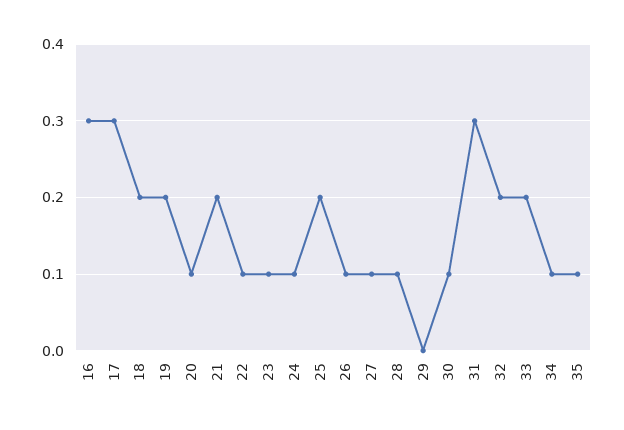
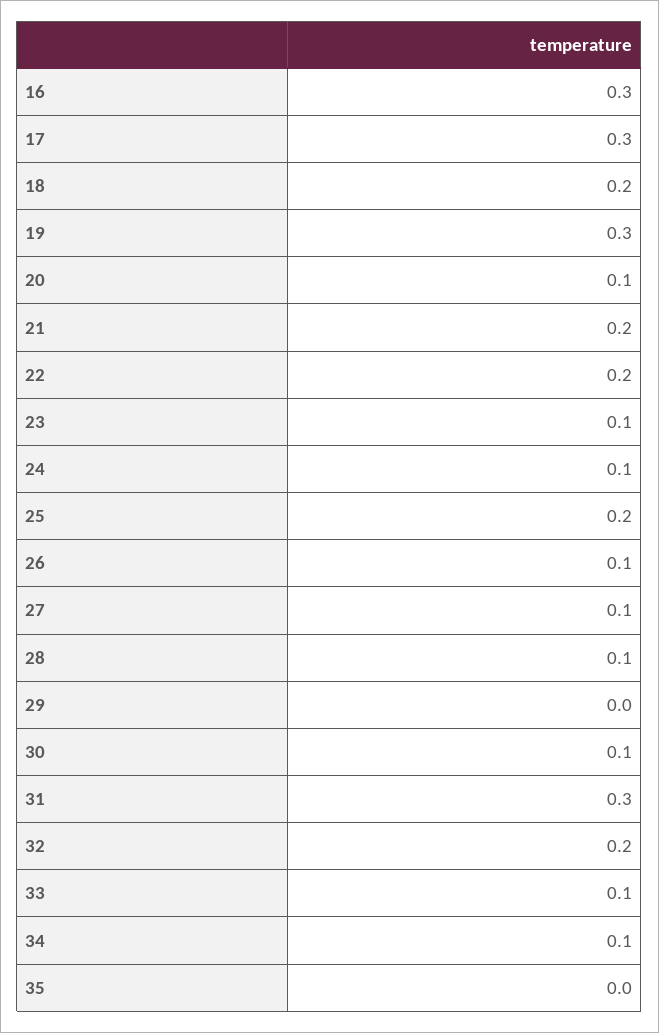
  {
    "16": 0.3,
    "17": 0.3,
    "18": 0.2,
-   "19": 0.2,
+   "19": 0.3,
    "20": 0.1,
    "21": 0.2,
-   "22": 0.1,
+   "22": 0.2,
    "23": 0.1,
    "24": 0.1,
    "25": 0.2,
    "26": 0.1,
    "27": 0.1,
    "28": 0.1,
    "29": 0,
    "30": 0.1,
    "31": 0.3,
    "32": 0.2,
-   "33": 0.2,
+   "33": 0.1,
    "34": 0.1,
-   "35": 0.1
+   "35": 0
  }

